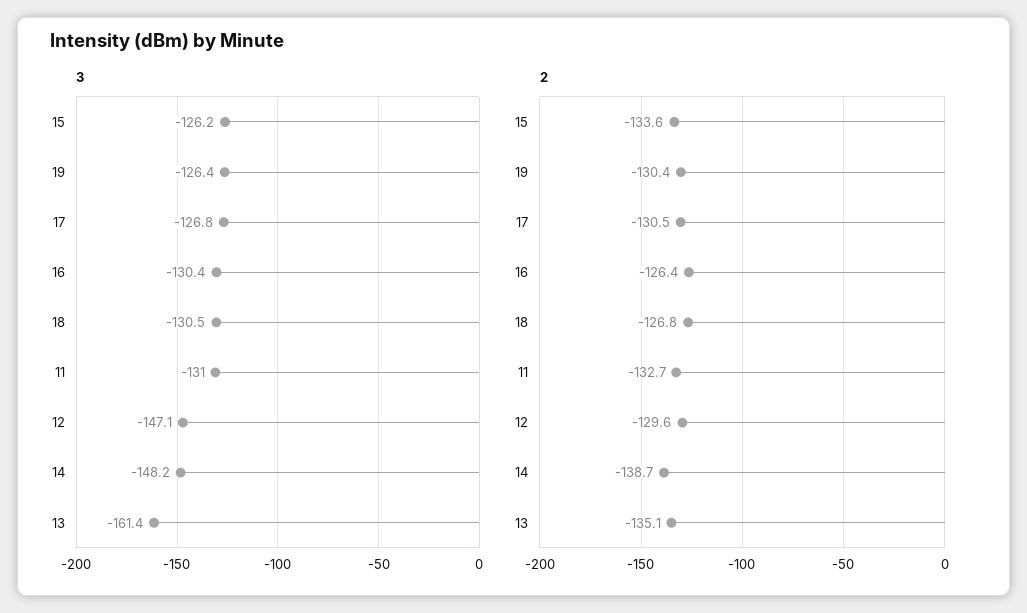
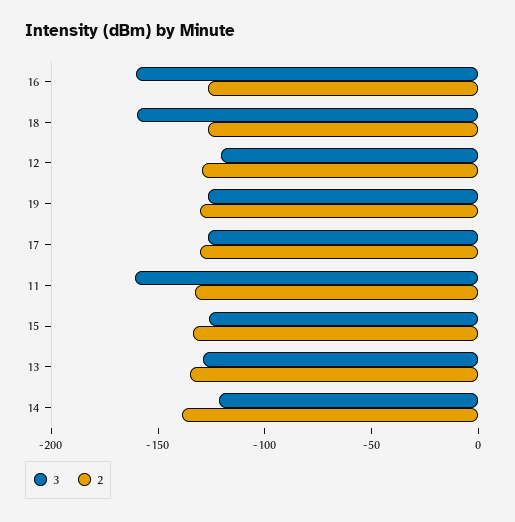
  {
    "3": {
      "15": -126.2,
      "19": -126.4,
      "17": -126.8,
-     "16": -130.4,
+     "16": -160,
-     "18": -130.5,
+     "18": -160,
-     "11": -131,
+     "11": -160,
-     "12": -147.1,
+     "12": -120,
-     "14": -148.2,
+     "14": -120,
-     "13": -161.4
+     "13": -130
    },
    "2": {
      "15": -133.6,
      "19": -130.4,
      "17": -130.5,
      "16": -126.4,
      "18": -126.8,
      "11": -132.7,
      "12": -129.6,
      "14": -138.7,
      "13": -135.1
    }
  }

